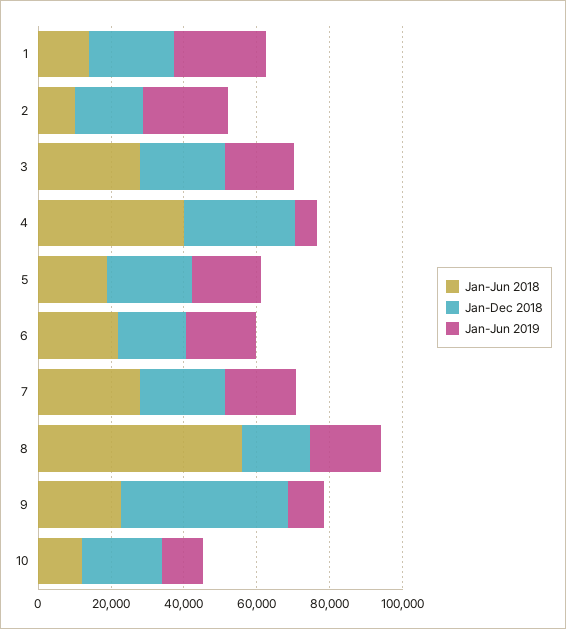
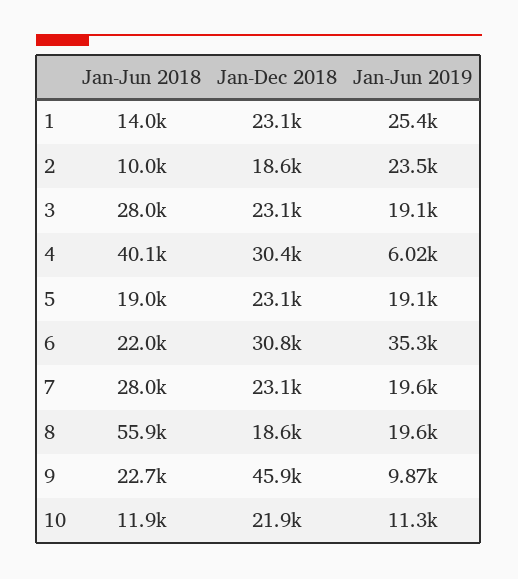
  {
    "Jan-Jun 2018": {
      "1": 14000,
      "2": 10000,
      "3": 28000,
      "4": 40100,
      "5": 19000,
      "6": 22000,
      "7": 28000,
      "8": 55900,
      "9": 22700,
      "10": 11900
    },
    "Jan-Dec 2018": {
      "1": 23100,
      "2": 18600,
      "3": 23100,
      "4": 30400,
      "5": 23100,
-     "6": 20000,
+     "6": 30800,
      "7": 23100,
      "8": 18600,
      "9": 45900,
      "10": 21900
    },
    "Jan-Jun 2019": {
      "1": 25400,
      "2": 23500,
      "3": 19100,
      "4": 6020,
      "5": 19100,
-     "6": 20000,
+     "6": 35300,
      "7": 19600,
      "8": 19600,
      "9": 9870,
      "10": 11300
    }
  }

